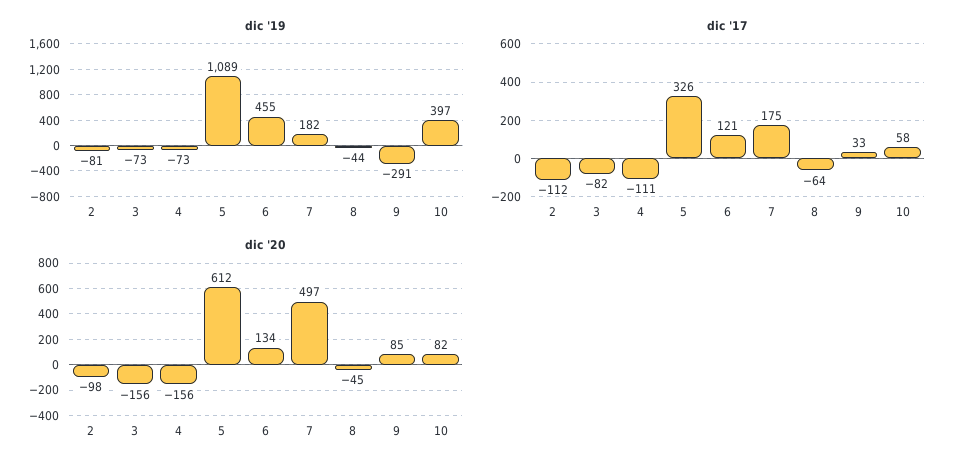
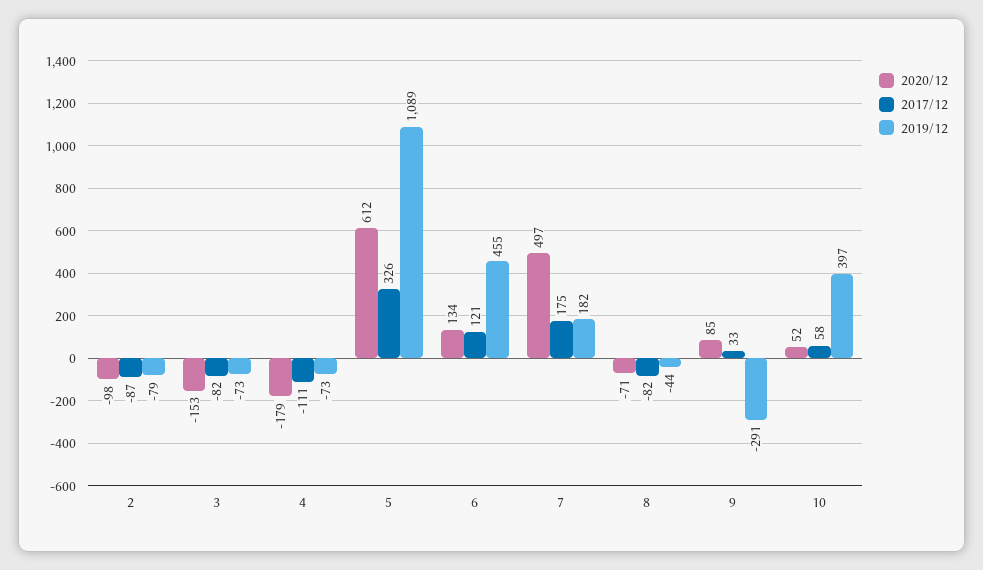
  {
    "dic '19": {
-     "2": -81,
+     "2": -79,
      "3": -73,
      "4": -73,
      "5": 1089,
      "6": 455,
      "7": 182,
      "8": -44,
      "9": -291,
      "10": 397
    },
    "dic '17": {
-     "2": -112,
+     "2": -87,
      "3": -82,
      "4": -111,
      "5": 326,
      "6": 121,
      "7": 175,
-     "8": -64,
+     "8": -82,
      "9": 33,
      "10": 58
    },
    "dic '20": {
      "2": -98,
-     "3": -156,
+     "3": -153,
-     "4": -156,
+     "4": -179,
      "5": 612,
      "6": 134,
      "7": 497,
-     "8": -45,
+     "8": -71,
      "9": 85,
-     "10": 82
+     "10": 52
    }
  }

